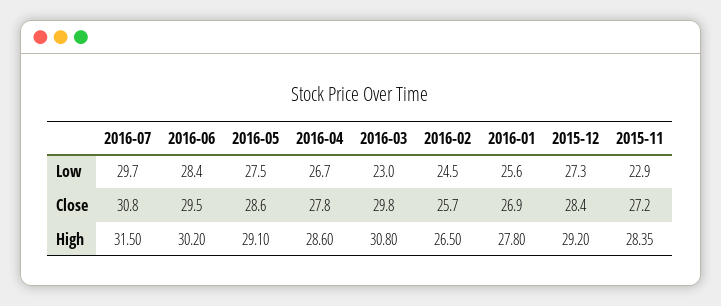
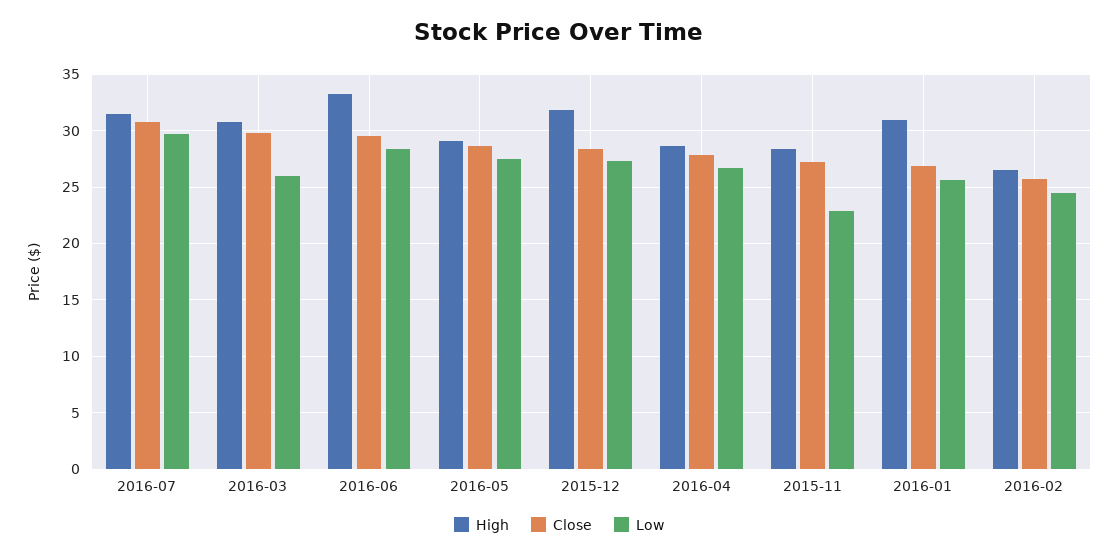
  {
    "Low": {
      "2016-07": 29.7,
      "2016-06": 28.4,
      "2016-05": 27.5,
      "2016-04": 26.7,
-     "2016-03": 23,
+     "2016-03": 26,
      "2016-02": 24.5,
      "2016-01": 25.6,
      "2015-12": 27.3,
      "2015-11": 22.9
    },
    "Close": {
      "2016-07": 30.8,
      "2016-06": 29.5,
      "2016-05": 28.6,
      "2016-04": 27.8,
      "2016-03": 29.8,
      "2016-02": 25.7,
      "2016-01": 26.9,
      "2015-12": 28.4,
      "2015-11": 27.2
    },
    "High": {
      "2016-07": 31.5,
-     "2016-06": 30.2,
+     "2016-06": 33,
      "2016-05": 29.1,
      "2016-04": 28.6,
      "2016-03": 30.8,
      "2016-02": 26.5,
-     "2016-01": 27.8,
+     "2016-01": 31,
-     "2015-12": 29.2,
+     "2015-12": 32,
      "2015-11": 28.35
    }
  }

